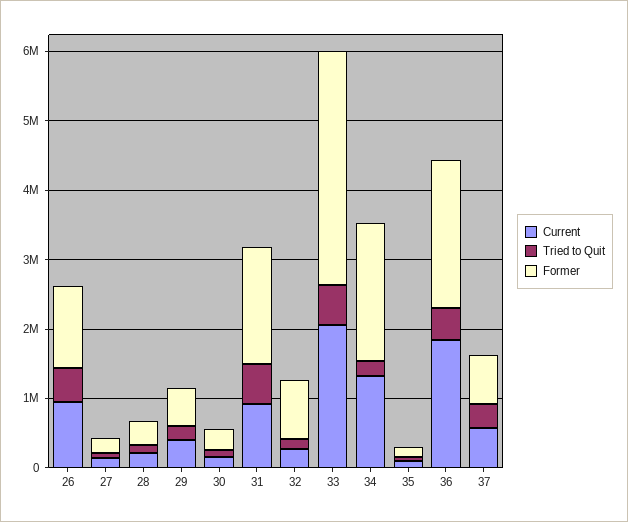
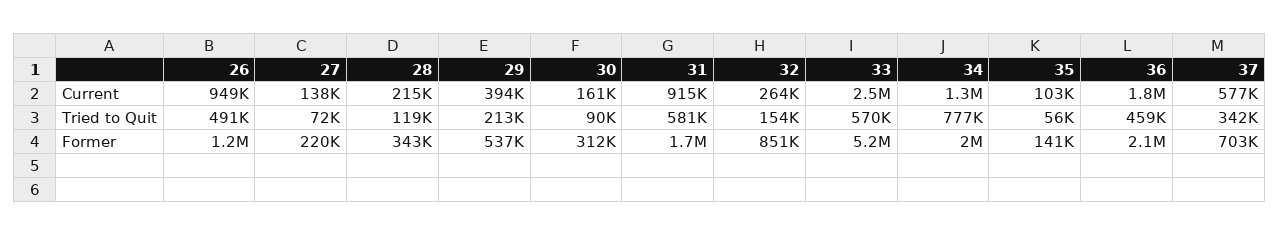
  {
    "Current": {
      "26": 949000,
      "27": 138000,
      "28": 215000,
      "29": 394000,
      "30": 161000,
      "31": 915000,
      "32": 264000,
-     "33": 2000000,
+     "33": 2500000,
      "34": 1300000,
      "35": 103000,
      "36": 1800000,
      "37": 577000
    },
    "Tried to Quit": {
      "26": 491000,
      "27": 72000,
      "28": 119000,
      "29": 213000,
      "30": 90000,
      "31": 581000,
      "32": 154000,
      "33": 570000,
-     "34": 200000,
+     "34": 777000,
      "35": 56000,
      "36": 459000,
      "37": 342000
    },
    "Former": {
      "26": 1200000,
      "27": 220000,
      "28": 343000,
      "29": 537000,
      "30": 312000,
      "31": 1700000,
      "32": 851000,
-     "33": 3400000,
+     "33": 5200000,
      "34": 2000000,
      "35": 141000,
      "36": 2100000,
      "37": 703000
    }
  }

